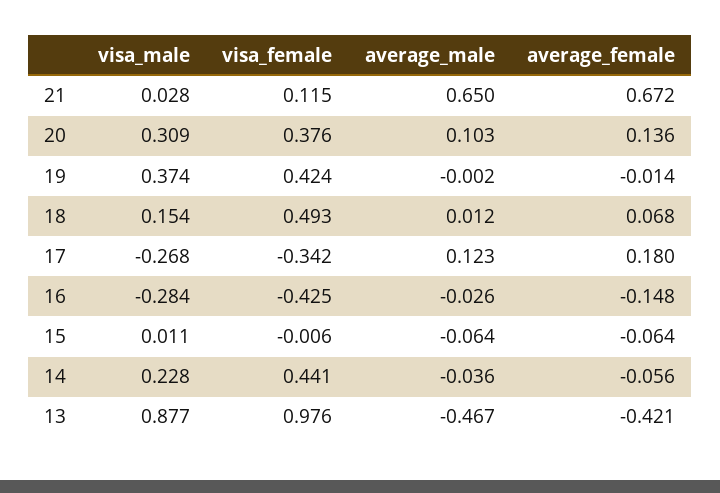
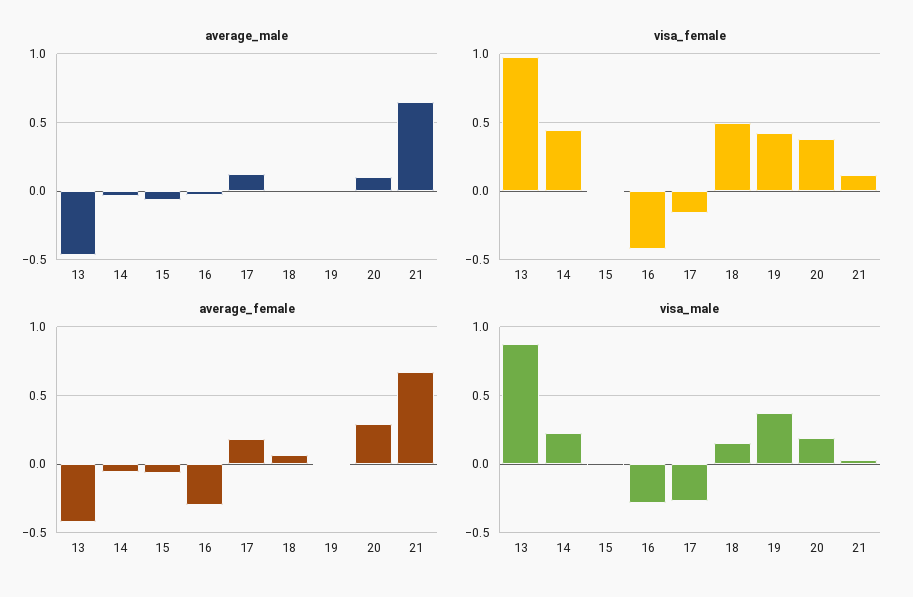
  {
    "visa_male": {
      "21": 0.028,
-     "20": 0.309,
+     "20": 0.2,
      "19": 0.374,
      "18": 0.154,
      "17": -0.268,
      "16": -0.284,
      "15": 0.011,
      "14": 0.228,
      "13": 0.877
    },
    "visa_female": {
      "21": 0.115,
      "20": 0.376,
      "19": 0.424,
      "18": 0.493,
-     "17": -0.342,
+     "17": -0.15,
      "16": -0.425,
      "15": -0.006,
      "14": 0.441,
      "13": 0.976
    },
    "average_male": {
      "21": 0.65,
      "20": 0.103,
      "19": -0.002,
      "18": 0.012,
      "17": 0.123,
      "16": -0.026,
      "15": -0.064,
      "14": -0.036,
      "13": -0.467
    },
    "average_female": {
      "21": 0.672,
-     "20": 0.136,
+     "20": 0.3,
      "19": -0.014,
      "18": 0.068,
      "17": 0.18,
-     "16": -0.148,
+     "16": -0.3,
      "15": -0.064,
      "14": -0.056,
      "13": -0.421
    }
  }

